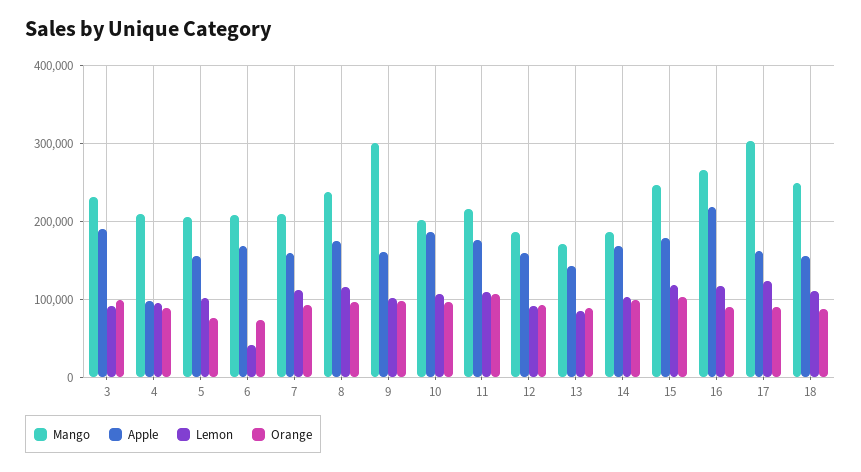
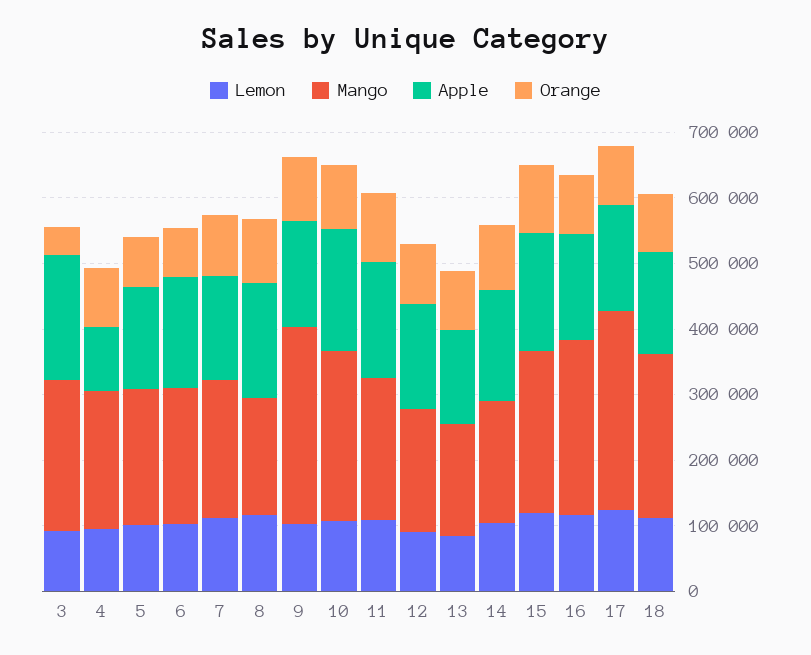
  {
    "Mango": {
      "3": 230000,
      "4": 210000,
      "5": 210000,
      "6": 210000,
      "7": 210000,
-     "8": 240000,
+     "8": 180000,
      "9": 300000,
-     "10": 200000,
+     "10": 260000,
      "11": 220000,
      "12": 190000,
      "13": 170000,
      "14": 190000,
      "15": 250000,
      "16": 270000,
      "17": 300000,
      "18": 250000
    },
    "Apple": {
      "3": 190000,
      "4": 100000,
      "5": 160000,
      "6": 170000,
      "7": 160000,
      "8": 180000,
      "9": 160000,
      "10": 190000,
      "11": 180000,
      "12": 160000,
      "13": 140000,
      "14": 170000,
      "15": 180000,
-     "16": 220000,
+     "16": 160000,
      "17": 160000,
      "18": 160000
    },
    "Lemon": {
      "3": 90000,
      "4": 100000,
      "5": 100000,
-     "6": 40000,
+     "6": 100000,
      "7": 110000,
      "8": 120000,
      "9": 100000,
      "10": 110000,
      "11": 110000,
      "12": 90000,
      "13": 80000,
      "14": 100000,
      "15": 120000,
      "16": 120000,
      "17": 120000,
      "18": 110000
    },
    "Orange": {
-     "3": 100000,
+     "3": 40000,
      "4": 90000,
      "5": 80000,
      "6": 70000,
      "7": 90000,
      "8": 100000,
      "9": 100000,
      "10": 100000,
      "11": 110000,
      "12": 90000,
      "13": 90000,
      "14": 100000,
      "15": 100000,
      "16": 90000,
      "17": 90000,
      "18": 90000
    }
  }

